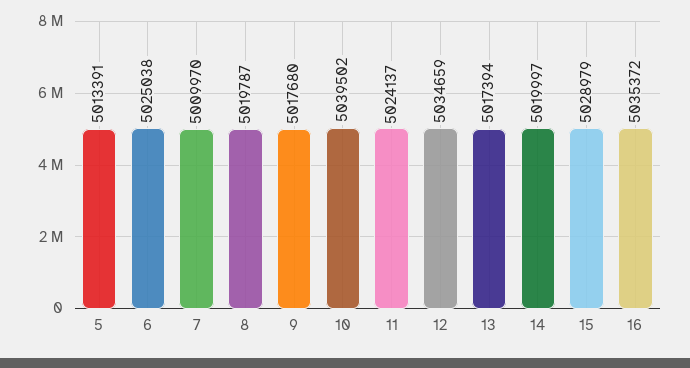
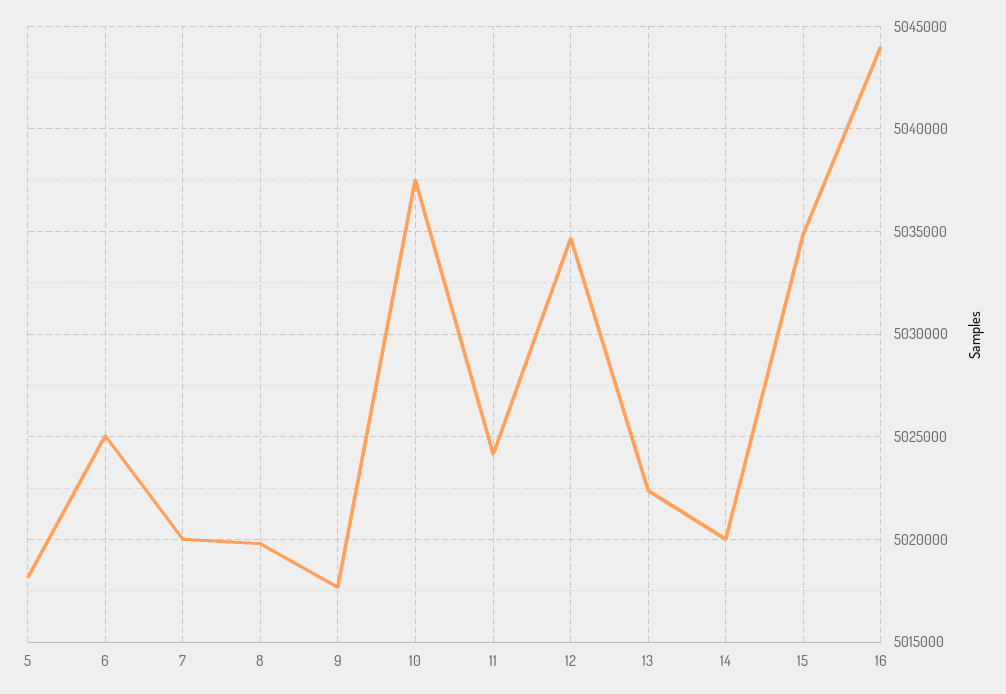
  {
-   "5": 5013391,
+   "5": 5018000,
    "6": 5025038,
-   "7": 5009970,
+   "7": 5020000,
    "8": 5019787,
    "9": 5017680,
-   "10": 5039502,
+   "10": 5037500,
    "11": 5024137,
    "12": 5034659,
-   "13": 5017394,
+   "13": 5022500,
    "14": 5019997,
-   "15": 5028979,
+   "15": 5035000,
-   "16": 5035372
+   "16": 5044000
  }

